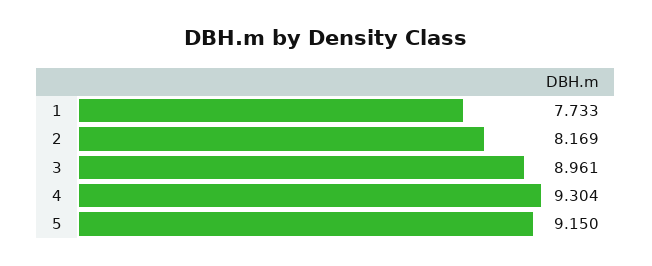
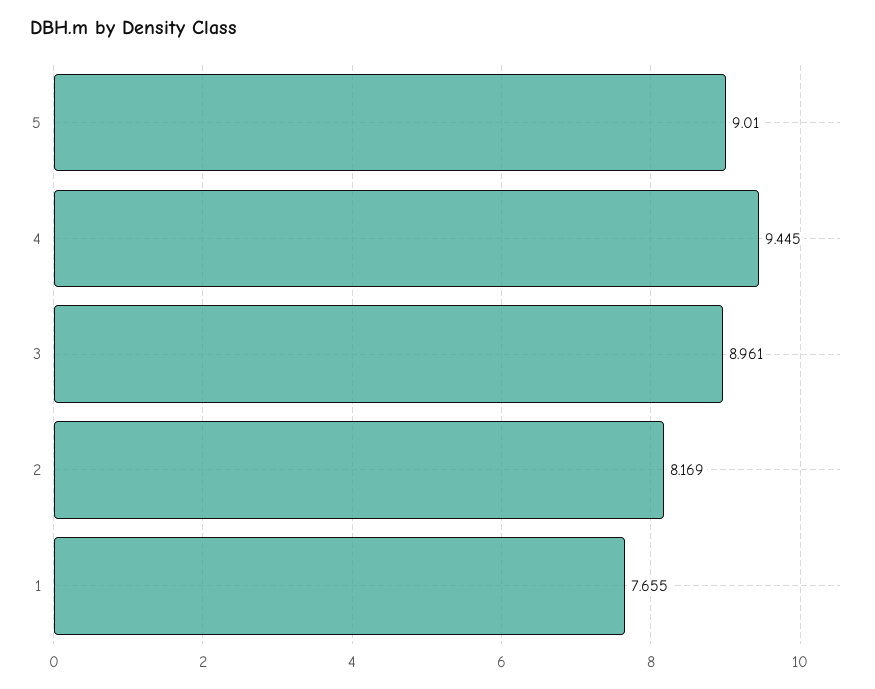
  {
-   "1": 7.733,
+   "1": 7.655,
    "2": 8.169,
    "3": 8.961,
-   "4": 9.304,
+   "4": 9.445,
-   "5": 9.15
+   "5": 9.01
  }

